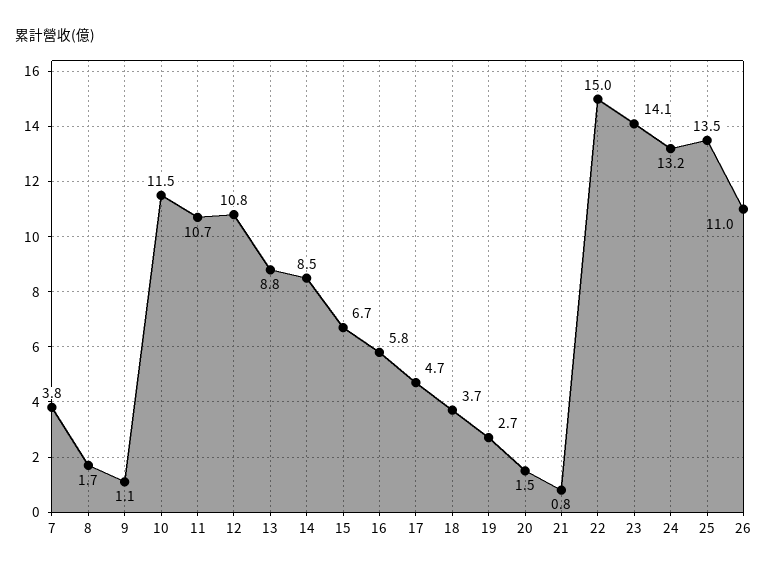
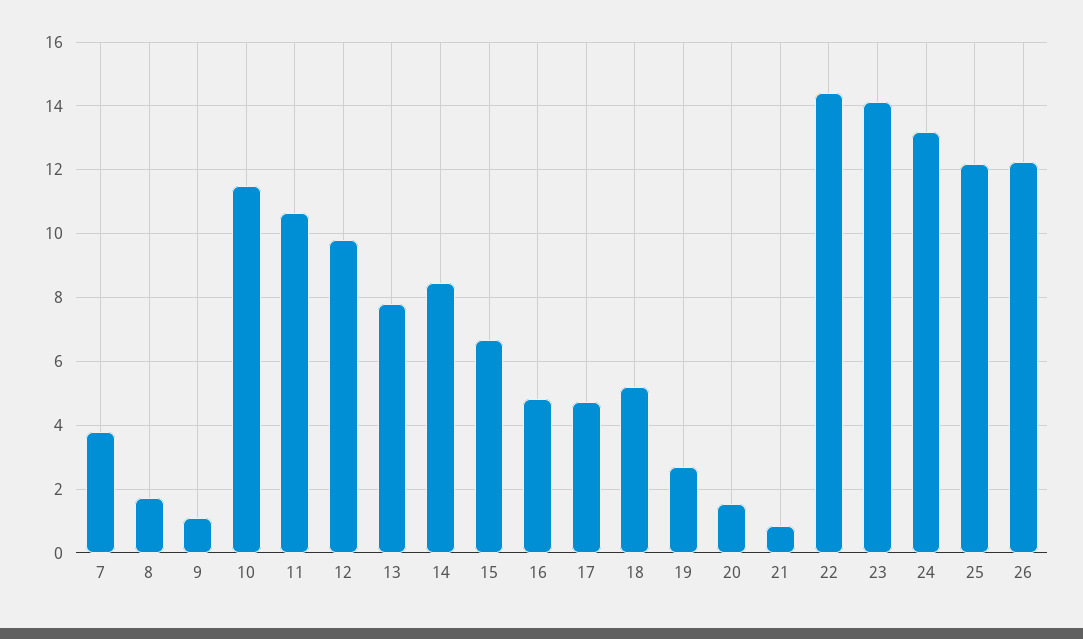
  {
    "7": 3.8,
    "8": 1.7,
    "9": 1.1,
    "10": 11.5,
    "11": 10.7,
-   "12": 10.8,
+   "12": 9.8,
-   "13": 8.8,
+   "13": 7.8,
    "14": 8.5,
    "15": 6.7,
-   "16": 5.8,
+   "16": 4.8,
    "17": 4.7,
-   "18": 3.7,
+   "18": 5.2,
    "19": 2.7,
    "20": 1.5,
    "21": 0.8,
-   "22": 15,
+   "22": 14.4,
    "23": 14.1,
    "24": 13.2,
-   "25": 13.5,
+   "25": 12.2,
-   "26": 11
+   "26": 12.2
  }

